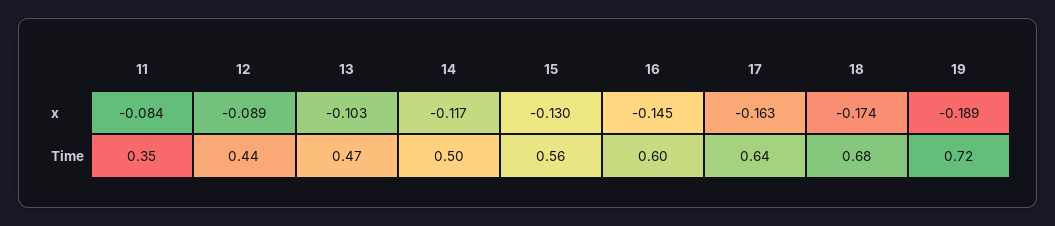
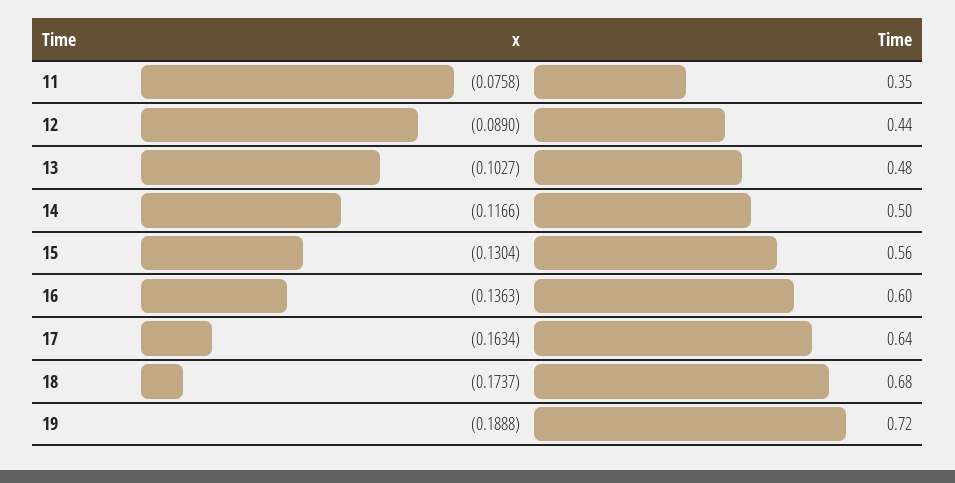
  {
    "11": {
-     "x": -0.084,
+     "x": -0.0758,
      "Time": 0.35
    },
    "12": {
      "x": -0.089,
      "Time": 0.44
    },
    "13": {
      "x": -0.1027,
-     "Time": 0.47
+     "Time": 0.48
    },
    "14": {
      "x": -0.1166,
      "Time": 0.5
    },
    "15": {
      "x": -0.1304,
      "Time": 0.56
    },
    "16": {
-     "x": -0.145,
+     "x": -0.1363,
      "Time": 0.6
    },
    "17": {
      "x": -0.1634,
      "Time": 0.64
    },
    "18": {
      "x": -0.1737,
      "Time": 0.68
    },
    "19": {
      "x": -0.1888,
      "Time": 0.72
    }
  }

